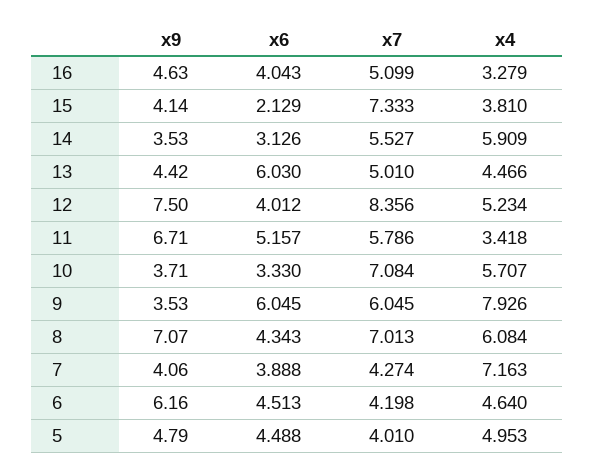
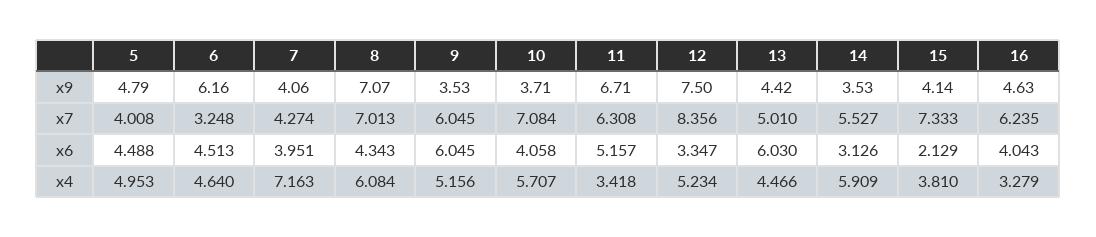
  {
    "x9": {
      "16": 4.63,
      "15": 4.14,
      "14": 3.53,
      "13": 4.42,
      "12": 7.5,
      "11": 6.71,
      "10": 3.71,
      "9": 3.53,
      "8": 7.07,
      "7": 4.06,
      "6": 6.16,
      "5": 4.79
    },
    "x6": {
      "16": 4.043,
      "15": 2.129,
      "14": 3.126,
      "13": 6.03,
-     "12": 4.012,
+     "12": 3.347,
      "11": 5.157,
-     "10": 3.33,
+     "10": 4.058,
      "9": 6.045,
      "8": 4.343,
-     "7": 3.888,
+     "7": 3.951,
      "6": 4.513,
      "5": 4.488
    },
    "x7": {
-     "16": 5.099,
+     "16": 6.235,
      "15": 7.333,
      "14": 5.527,
      "13": 5.01,
      "12": 8.356,
-     "11": 5.786,
+     "11": 6.308,
      "10": 7.084,
      "9": 6.045,
      "8": 7.013,
      "7": 4.274,
-     "6": 4.198,
+     "6": 3.248,
-     "5": 4.01
+     "5": 4.008
    },
    "x4": {
      "16": 3.279,
      "15": 3.81,
      "14": 5.909,
      "13": 4.466,
      "12": 5.234,
      "11": 3.418,
      "10": 5.707,
-     "9": 7.926,
+     "9": 5.156,
      "8": 6.084,
      "7": 7.163,
      "6": 4.64,
      "5": 4.953
    }
  }

